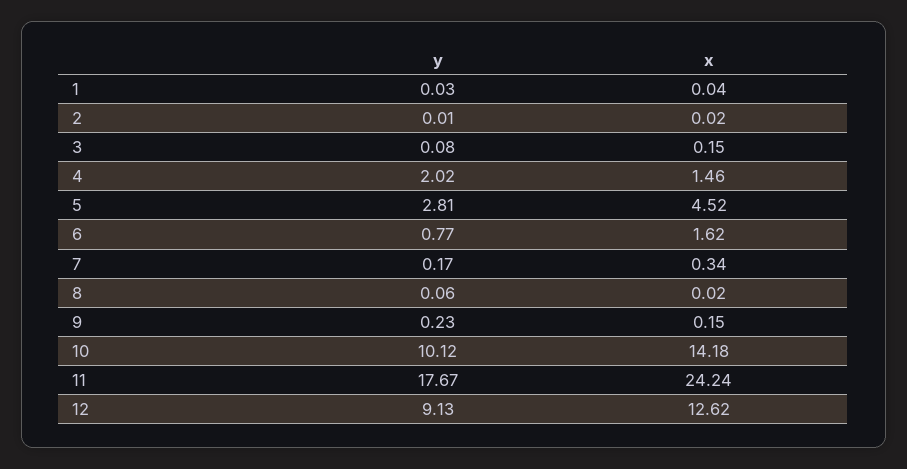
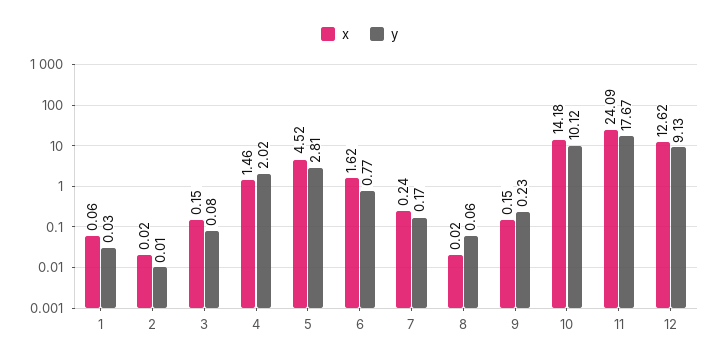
  {
    "y": {
      "1": 0.03,
      "2": 0.01,
      "3": 0.08,
      "4": 2.02,
      "5": 2.81,
      "6": 0.77,
      "7": 0.17,
      "8": 0.06,
      "9": 0.23,
      "10": 10.12,
      "11": 17.67,
      "12": 9.13
    },
    "x": {
-     "1": 0.04,
+     "1": 0.06,
      "2": 0.02,
      "3": 0.15,
      "4": 1.46,
      "5": 4.52,
      "6": 1.62,
-     "7": 0.34,
+     "7": 0.24,
      "8": 0.02,
      "9": 0.15,
      "10": 14.18,
-     "11": 24.24,
+     "11": 24.09,
      "12": 12.62
    }
  }

